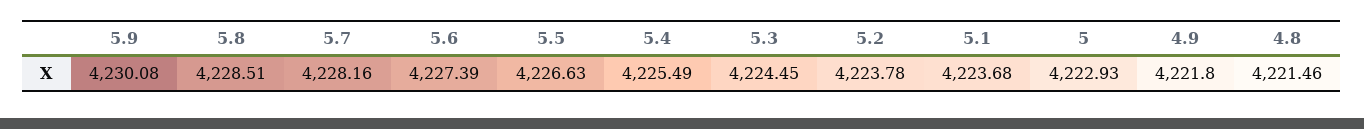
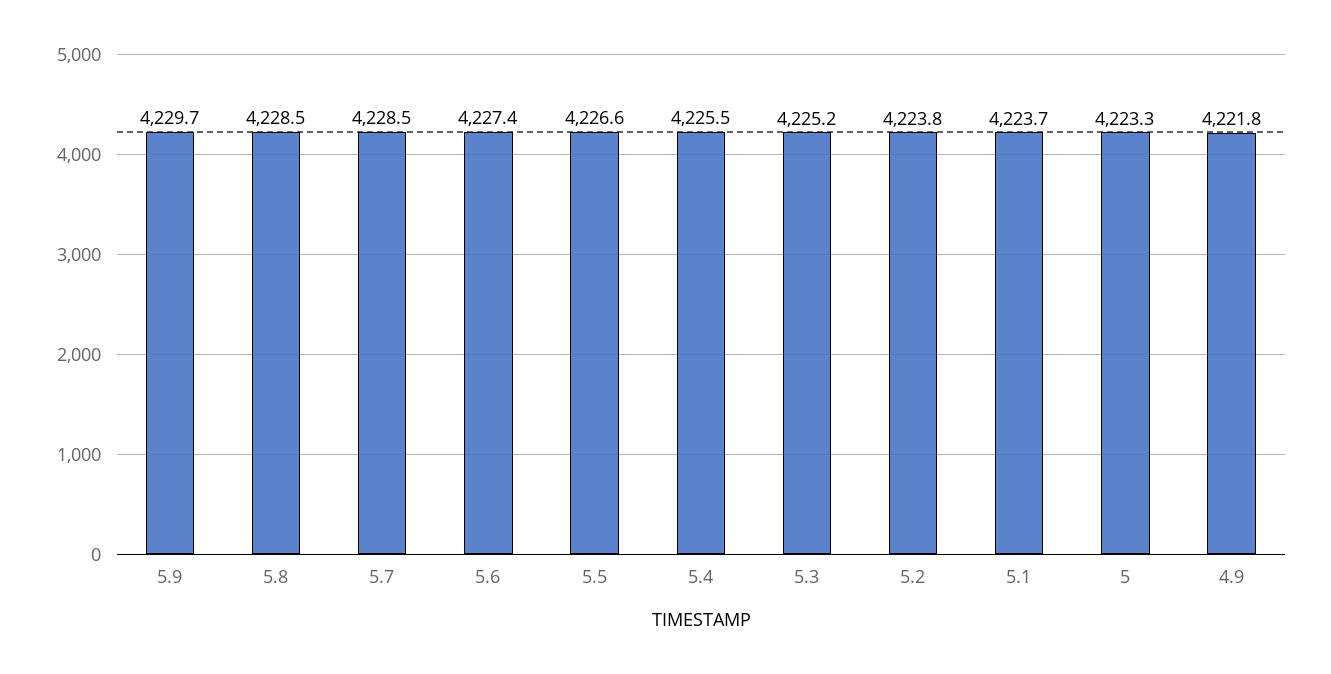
  {
-   "5.9": 4230.08,
+   "5.9": 4229.7,
    "5.8": 4228.51,
-   "5.7": 4228.16,
+   "5.7": 4228.5,
    "5.6": 4227.39,
    "5.5": 4226.63,
    "5.4": 4225.49,
-   "5.3": 4224.45,
+   "5.3": 4225.2,
    "5.2": 4223.78,
    "5.1": 4223.68,
-   "5": 4222.93,
+   "5": 4223.3,
-   "4.9": 4221.8,
+   "4.9": 4221.8
-   "4.8": 4221.46
  }

